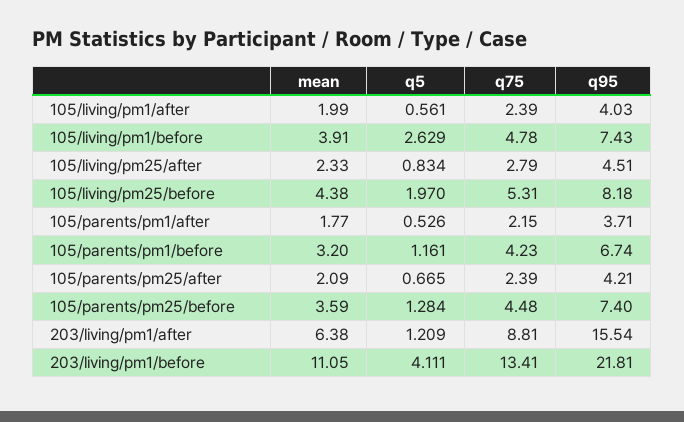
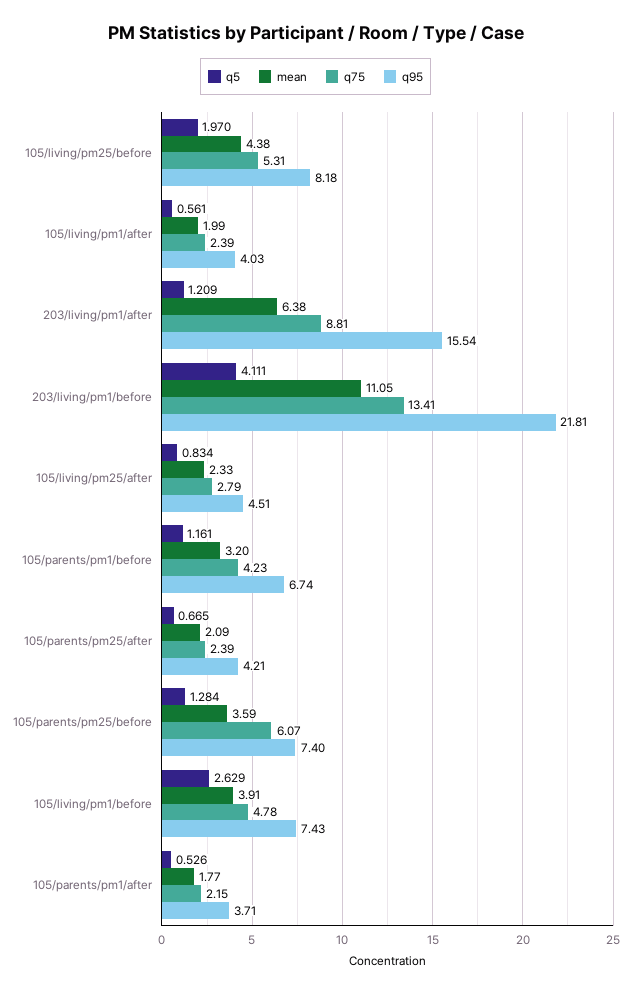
  {
    "mean": {
      "105/living/pm1/after": 1.99,
      "105/living/pm1/before": 3.91,
      "105/living/pm25/after": 2.33,
      "105/living/pm25/before": 4.38,
      "105/parents/pm1/after": 1.77,
      "105/parents/pm1/before": 3.2,
      "105/parents/pm25/after": 2.09,
      "105/parents/pm25/before": 3.59,
      "203/living/pm1/after": 6.38,
      "203/living/pm1/before": 11.05
    },
    "q5": {
      "105/living/pm1/after": 0.561,
      "105/living/pm1/before": 2.629,
      "105/living/pm25/after": 0.834,
      "105/living/pm25/before": 1.97,
      "105/parents/pm1/after": 0.526,
      "105/parents/pm1/before": 1.161,
      "105/parents/pm25/after": 0.665,
      "105/parents/pm25/before": 1.284,
      "203/living/pm1/after": 1.209,
      "203/living/pm1/before": 4.111
    },
    "q75": {
      "105/living/pm1/after": 2.39,
      "105/living/pm1/before": 4.78,
      "105/living/pm25/after": 2.79,
      "105/living/pm25/before": 5.31,
      "105/parents/pm1/after": 2.15,
      "105/parents/pm1/before": 4.23,
      "105/parents/pm25/after": 2.39,
-     "105/parents/pm25/before": 4.48,
+     "105/parents/pm25/before": 6.07,
      "203/living/pm1/after": 8.81,
      "203/living/pm1/before": 13.41
    },
    "q95": {
      "105/living/pm1/after": 4.03,
      "105/living/pm1/before": 7.43,
      "105/living/pm25/after": 4.51,
      "105/living/pm25/before": 8.18,
      "105/parents/pm1/after": 3.71,
      "105/parents/pm1/before": 6.74,
      "105/parents/pm25/after": 4.21,
      "105/parents/pm25/before": 7.4,
      "203/living/pm1/after": 15.54,
      "203/living/pm1/before": 21.81
    }
  }

